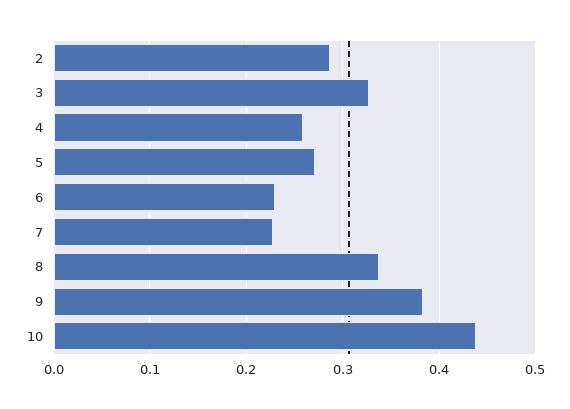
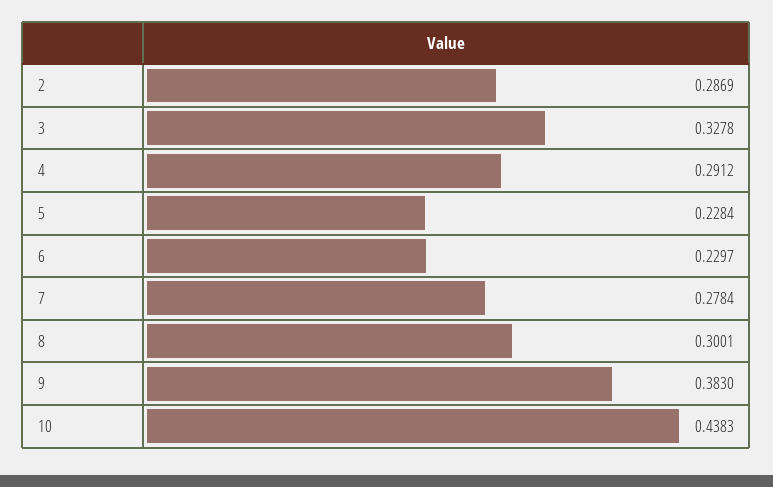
  {
    "2": 0.2869,
    "3": 0.3278,
-   "4": 0.26,
+   "4": 0.2912,
-   "5": 0.27,
+   "5": 0.2284,
    "6": 0.2297,
-   "7": 0.23,
+   "7": 0.2784,
-   "8": 0.34,
+   "8": 0.3001,
    "9": 0.383,
    "10": 0.4383
  }

